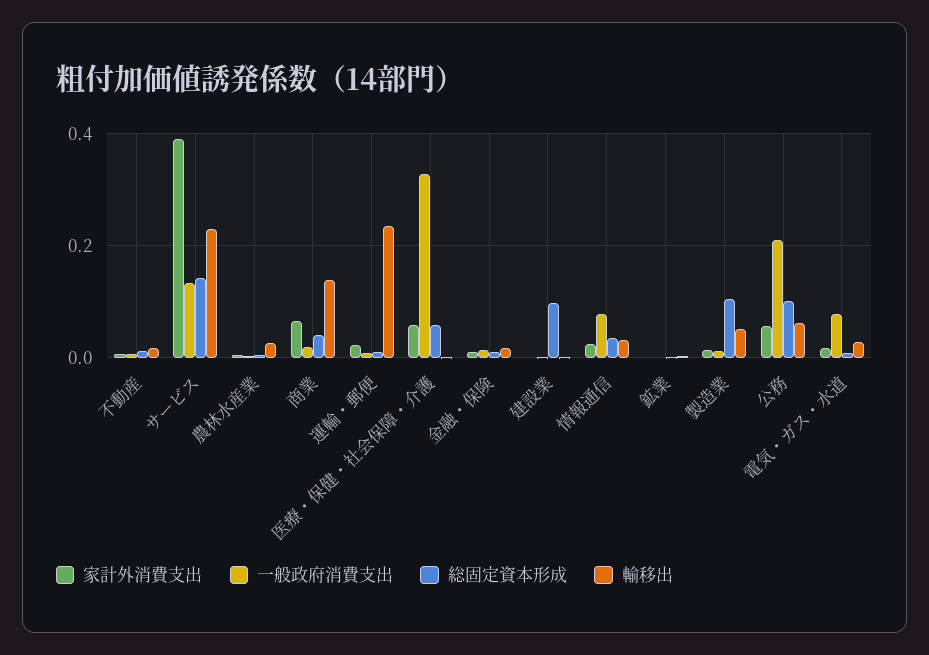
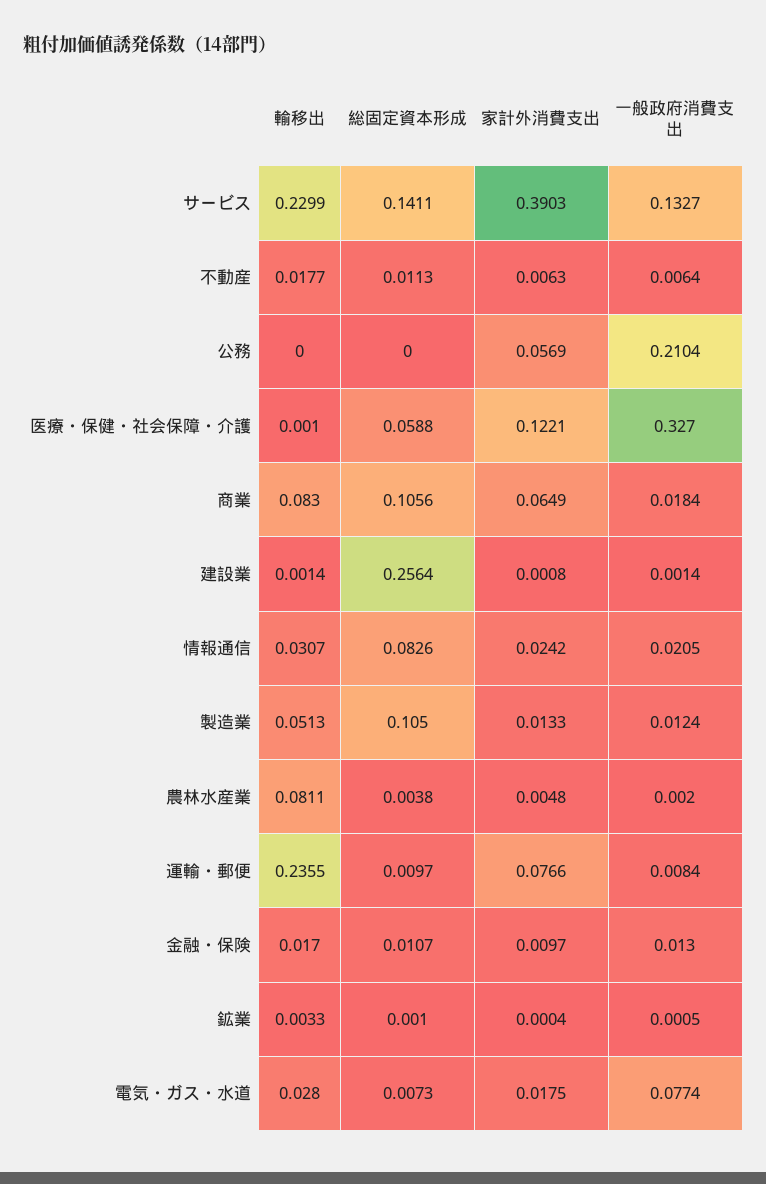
  {
    "家計外消費支出": {
      "不動産": 0.0063,
      "サービス": 0.3903,
      "農林水産業": 0.0048,
      "商業": 0.0649,
-     "運輸・郵便": 0.02,
+     "運輸・郵便": 0.0766,
-     "医療・保健・社会保障・介護": 0.06,
+     "医療・保健・社会保障・介護": 0.1221,
      "金融・保険": 0.0097,
      "建設業": 0.0008,
      "情報通信": 0.0242,
      "鉱業": 0.0004,
      "製造業": 0.0133,
      "公務": 0.0569,
      "電気・ガス・水道": 0.0175
    },
    "一般政府消費支出": {
      "不動産": 0.0064,
      "サービス": 0.1327,
      "農林水産業": 0.002,
      "商業": 0.0184,
      "運輸・郵便": 0.0084,
      "医療・保健・社会保障・介護": 0.327,
      "金融・保険": 0.013,
      "建設業": 0.0014,
-     "情報通信": 0.08,
+     "情報通信": 0.0205,
      "鉱業": 0.0005,
      "製造業": 0.0124,
      "公務": 0.2104,
      "電気・ガス・水道": 0.0774
    },
    "総固定資本形成": {
      "不動産": 0.0113,
      "サービス": 0.1411,
      "農林水産業": 0.0038,
-     "商業": 0.04,
+     "商業": 0.1056,
      "運輸・郵便": 0.0097,
      "医療・保健・社会保障・介護": 0.0588,
      "金融・保険": 0.0107,
-     "建設業": 0.1,
+     "建設業": 0.2564,
-     "情報通信": 0.04,
+     "情報通信": 0.0826,
      "鉱業": 0.001,
      "製造業": 0.105,
-     "公務": 0.1,
+     "公務": 0,
      "電気・ガス・水道": 0.0073
    },
    "輸移出": {
      "不動産": 0.0177,
      "サービス": 0.2299,
-     "農林水産業": 0.02,
+     "農林水産業": 0.0811,
-     "商業": 0.14,
+     "商業": 0.083,
      "運輸・郵便": 0.2355,
      "医療・保健・社会保障・介護": 0.001,
      "金融・保険": 0.017,
      "建設業": 0.0014,
      "情報通信": 0.0307,
      "鉱業": 0.0033,
      "製造業": 0.0513,
-     "公務": 0.06,
+     "公務": 0,
      "電気・ガス・水道": 0.028
    }
  }

